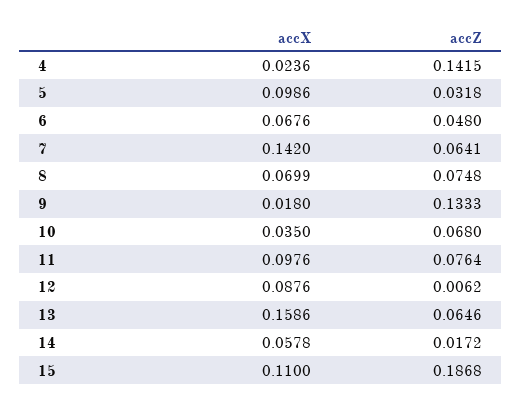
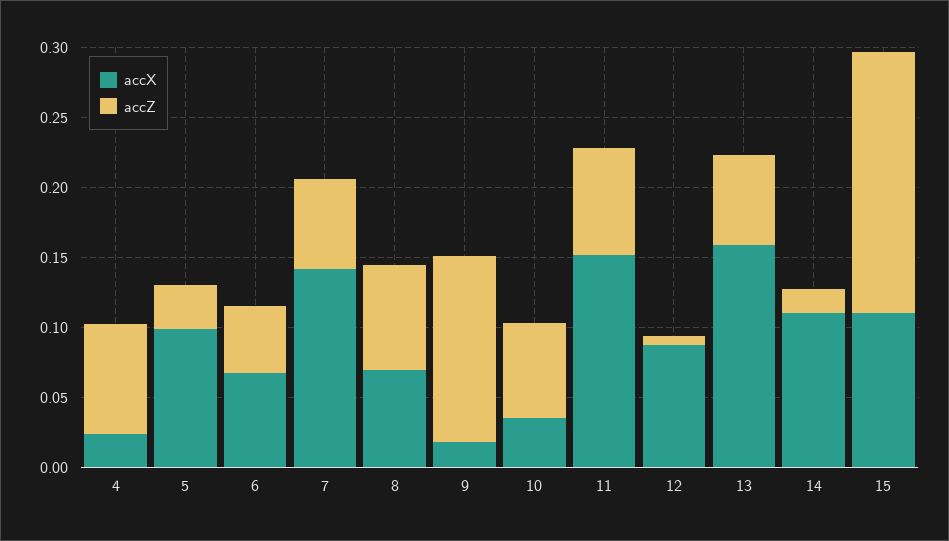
  {
    "accX": {
      "4": 0.0236,
      "5": 0.0986,
      "6": 0.0676,
      "7": 0.142,
      "8": 0.0699,
      "9": 0.018,
      "10": 0.035,
-     "11": 0.0976,
+     "11": 0.15,
      "12": 0.0876,
      "13": 0.1586,
-     "14": 0.0578,
+     "14": 0.11,
      "15": 0.11
    },
    "accZ": {
-     "4": 0.1415,
+     "4": 0.08,
      "5": 0.0318,
      "6": 0.048,
      "7": 0.0641,
      "8": 0.0748,
      "9": 0.1333,
      "10": 0.068,
      "11": 0.0764,
      "12": 0.0062,
      "13": 0.0646,
      "14": 0.0172,
      "15": 0.1868
    }
  }

